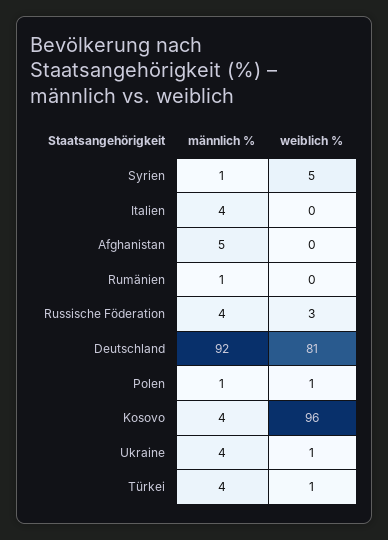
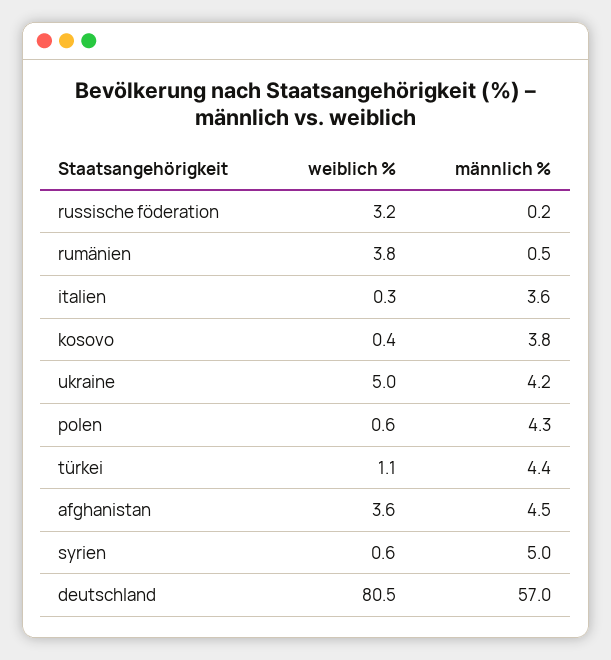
  {
    "männlich %": {
-     "Syrien": 1,
+     "Syrien": 5,
      "Italien": 3.6,
      "Afghanistan": 4.5,
      "Rumänien": 0.5,
-     "Russische Föderation": 4,
+     "Russische Föderation": 0.2,
-     "Deutschland": 92,
+     "Deutschland": 57,
-     "Polen": 1,
+     "Polen": 4.3,
      "Kosovo": 3.8,
      "Ukraine": 4.2,
      "Türkei": 4.4
    },
    "weiblich %": {
-     "Syrien": 5,
+     "Syrien": 0.6,
      "Italien": 0.3,
-     "Afghanistan": 0,
+     "Afghanistan": 3.6,
-     "Rumänien": 0,
+     "Rumänien": 3.8,
      "Russische Föderation": 3.2,
      "Deutschland": 80.5,
      "Polen": 0.6,
-     "Kosovo": 96,
+     "Kosovo": 0.4,
-     "Ukraine": 1,
+     "Ukraine": 5,
      "Türkei": 1.1
    }
  }

